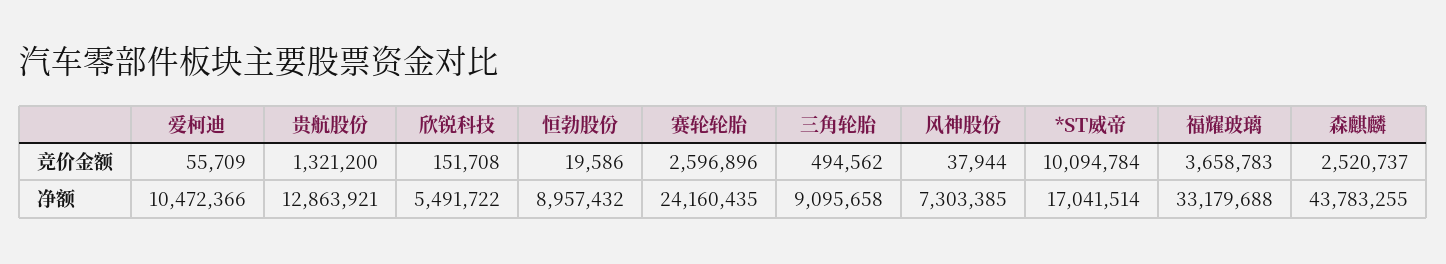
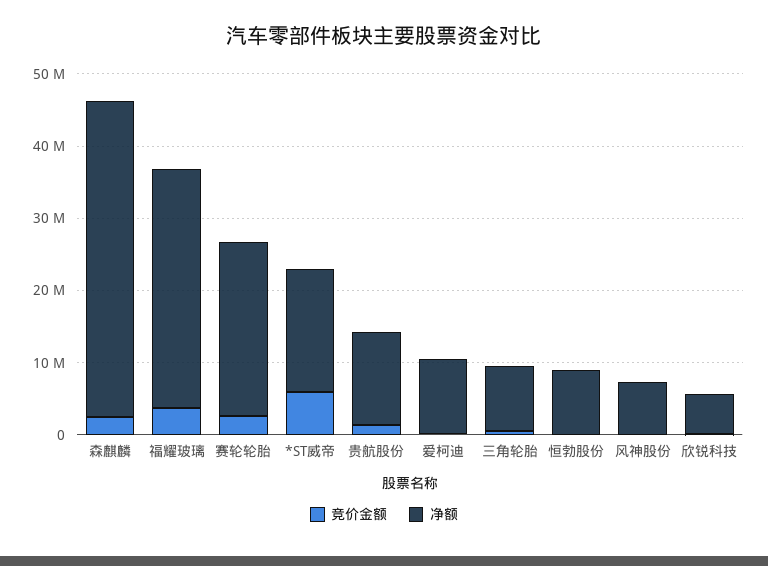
  {
    "竞价金额": {
      "爱柯迪": 55709,
      "贵航股份": 1321200,
      "欣锐科技": 151708,
      "恒勃股份": 19586,
      "赛轮轮胎": 2596896,
      "三角轮胎": 494562,
      "风神股份": 37944,
-     "*ST威帝": 10094784,
+     "*ST威帝": 6000000,
      "福耀玻璃": 3658783,
      "森麒麟": 2520737
    },
    "净额": {
      "爱柯迪": 10472366,
      "贵航股份": 12863921,
      "欣锐科技": 5491722,
      "恒勃股份": 8957432,
      "赛轮轮胎": 24160435,
      "三角轮胎": 9095658,
      "风神股份": 7303385,
      "*ST威帝": 17041514,
      "福耀玻璃": 33179688,
      "森麒麟": 43783255
    }
  }

